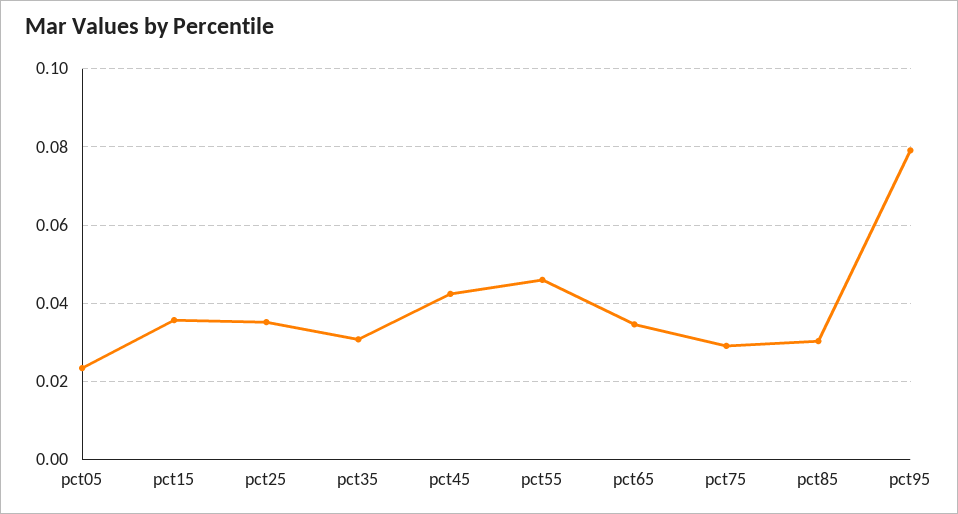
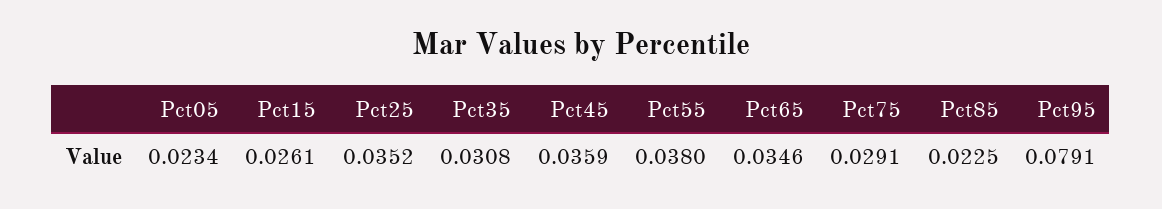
  {
    "pct05": 0.0234,
-   "pct15": 0.036,
+   "pct15": 0.0261,
    "pct25": 0.0352,
    "pct35": 0.0308,
-   "pct45": 0.042,
+   "pct45": 0.0359,
-   "pct55": 0.046,
+   "pct55": 0.038,
    "pct65": 0.0346,
    "pct75": 0.0291,
-   "pct85": 0.03,
+   "pct85": 0.0225,
    "pct95": 0.0791
  }

